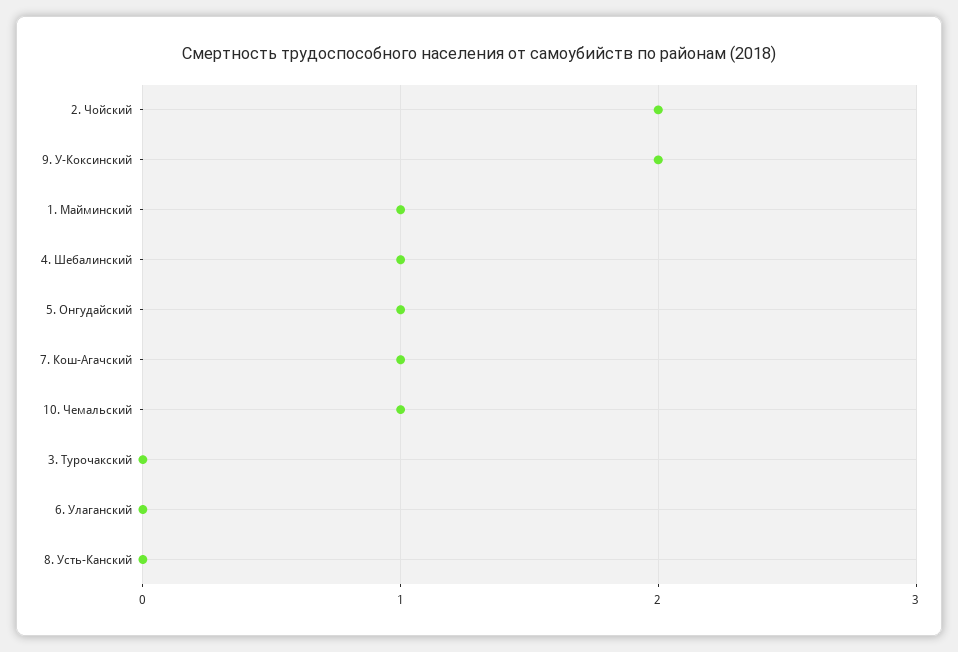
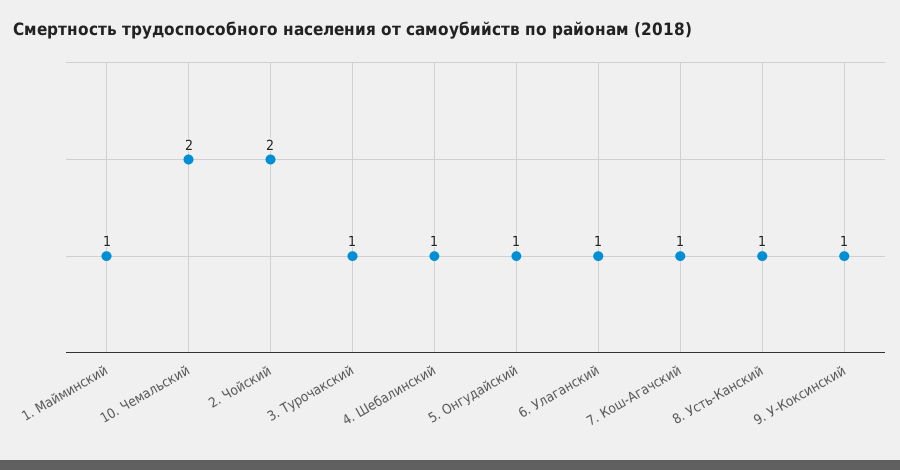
  {
    "2. Чойский": 2,
-   "9. У-Коксинский": 2,
+   "9. У-Коксинский": 1,
    "1. Майминский": 1,
    "4. Шебалинский": 1,
    "5. Онгудайский": 1,
    "7. Кош-Агачский": 1,
-   "10. Чемальский": 1,
+   "10. Чемальский": 2,
-   "3. Турочакский": 0,
+   "3. Турочакский": 1,
-   "6. Улаганский": 0,
+   "6. Улаганский": 1,
-   "8. Усть-Канский": 0
+   "8. Усть-Канский": 1
  }

